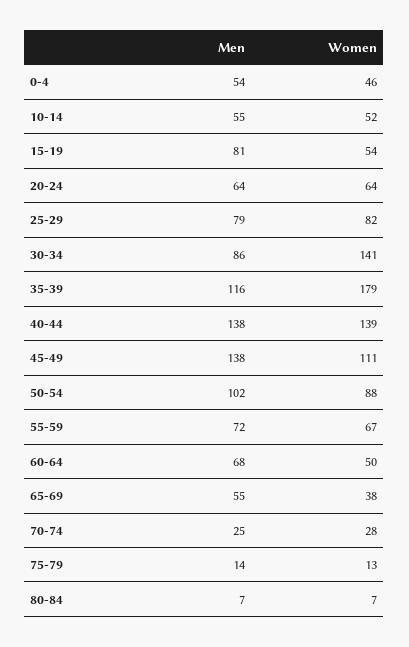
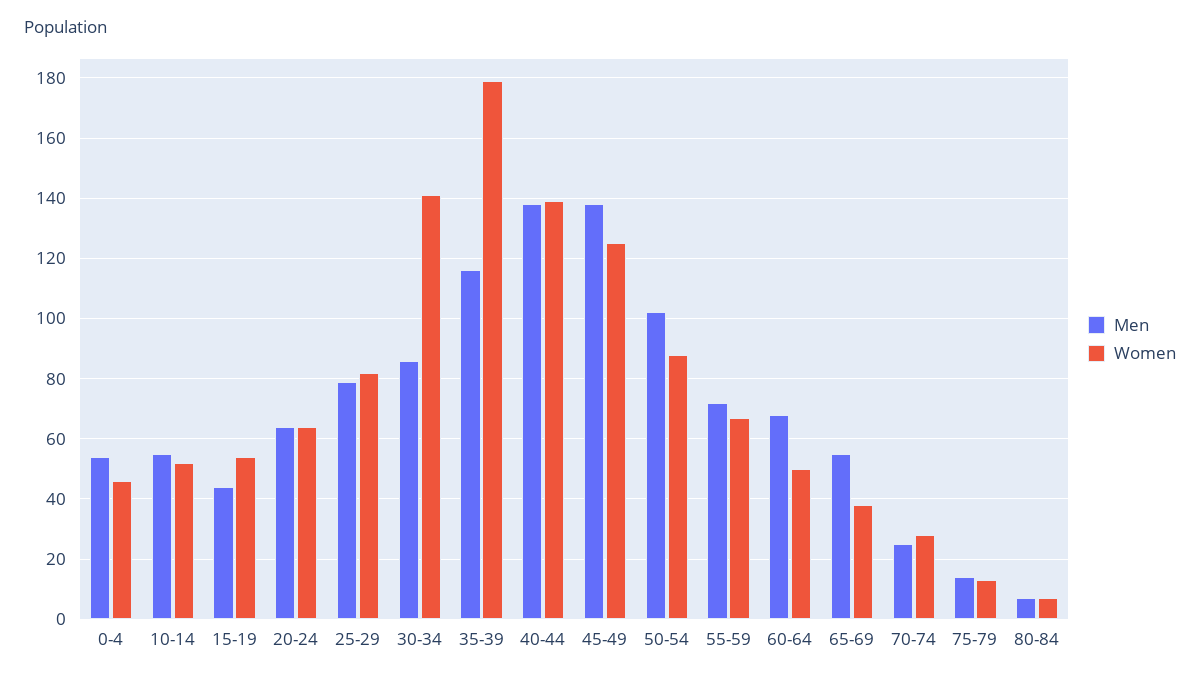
  {
    "Men": {
      "0-4": 54,
      "10-14": 55,
-     "15-19": 81,
+     "15-19": 45,
      "20-24": 64,
      "25-29": 79,
      "30-34": 86,
      "35-39": 116,
      "40-44": 138,
      "45-49": 138,
      "50-54": 102,
      "55-59": 72,
      "60-64": 68,
      "65-69": 55,
      "70-74": 25,
      "75-79": 14,
      "80-84": 7
    },
    "Women": {
      "0-4": 46,
      "10-14": 52,
      "15-19": 54,
      "20-24": 64,
      "25-29": 82,
      "30-34": 141,
      "35-39": 179,
      "40-44": 139,
-     "45-49": 111,
+     "45-49": 125,
      "50-54": 88,
      "55-59": 67,
      "60-64": 50,
      "65-69": 38,
      "70-74": 28,
      "75-79": 13,
      "80-84": 7
    }
  }

